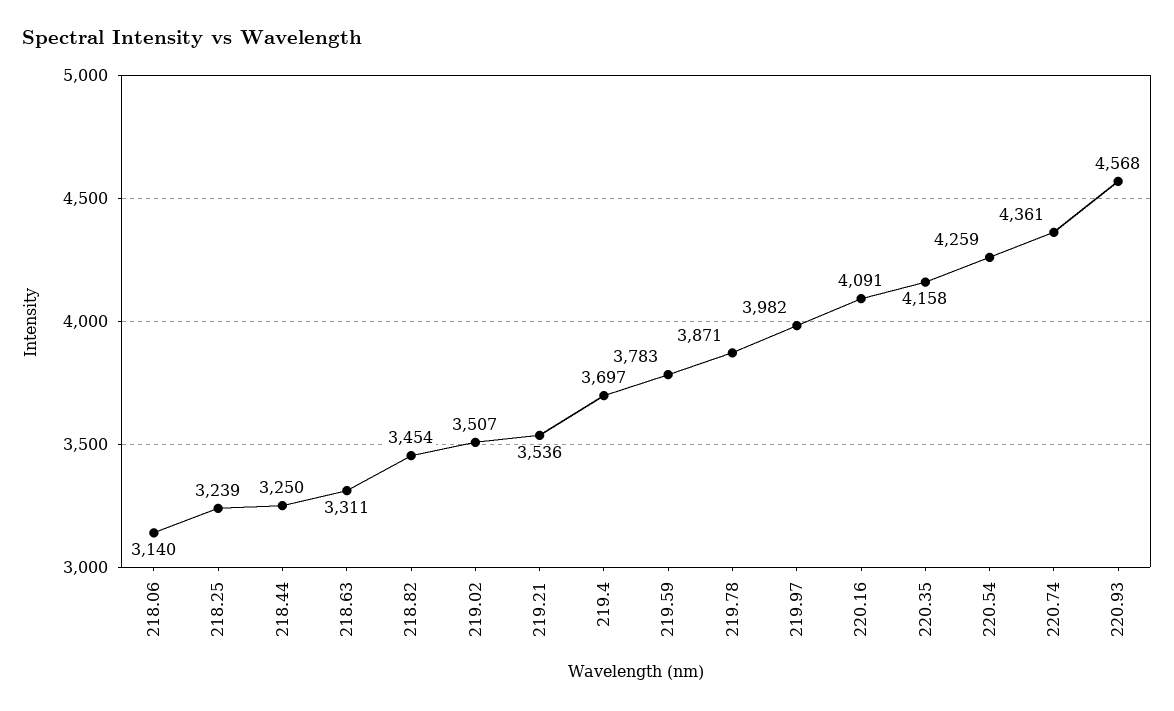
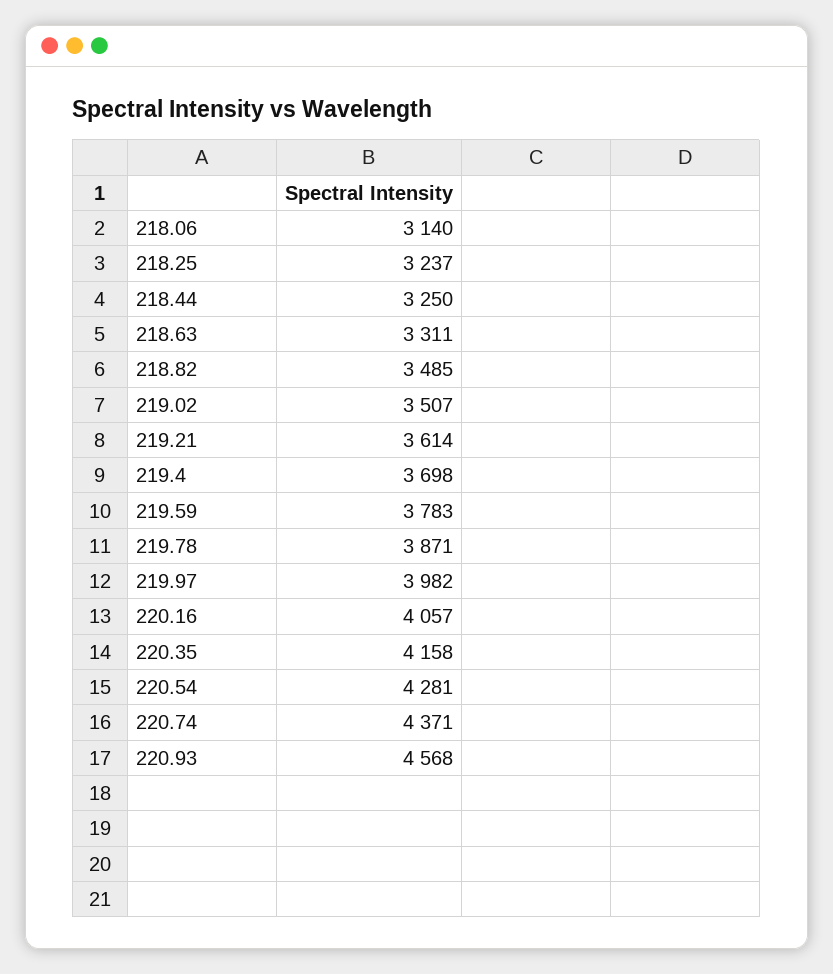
  {
    "218.06": 3140,
-   "218.25": 3239,
+   "218.25": 3237,
    "218.44": 3250,
    "218.63": 3311,
-   "218.82": 3454,
+   "218.82": 3485,
    "219.02": 3507,
-   "219.21": 3536,
+   "219.21": 3614,
-   "219.4": 3697,
+   "219.4": 3698,
    "219.59": 3783,
    "219.78": 3871,
    "219.97": 3982,
-   "220.16": 4091,
+   "220.16": 4057,
    "220.35": 4158,
-   "220.54": 4259,
+   "220.54": 4281,
-   "220.74": 4361,
+   "220.74": 4371,
    "220.93": 4568
  }

